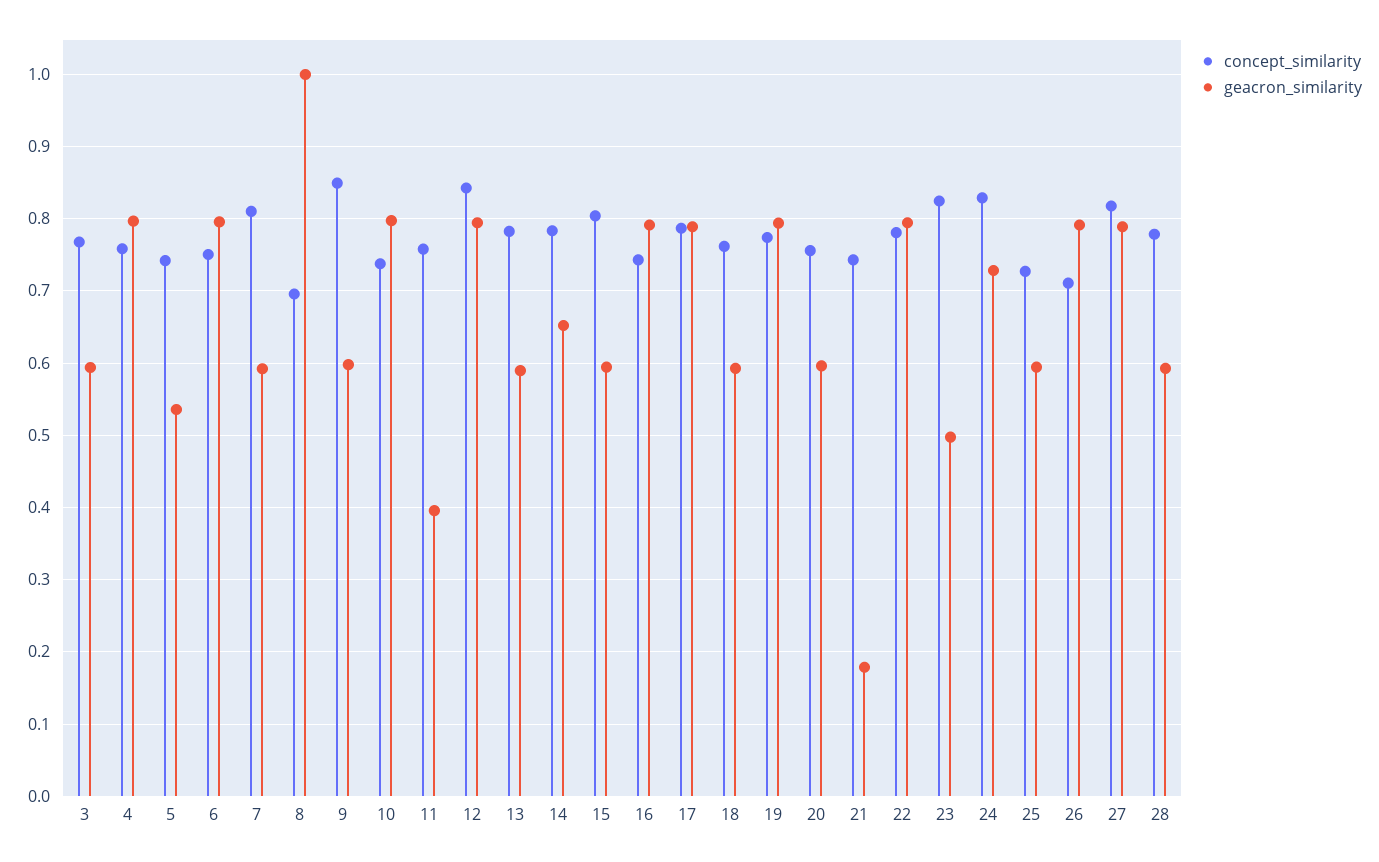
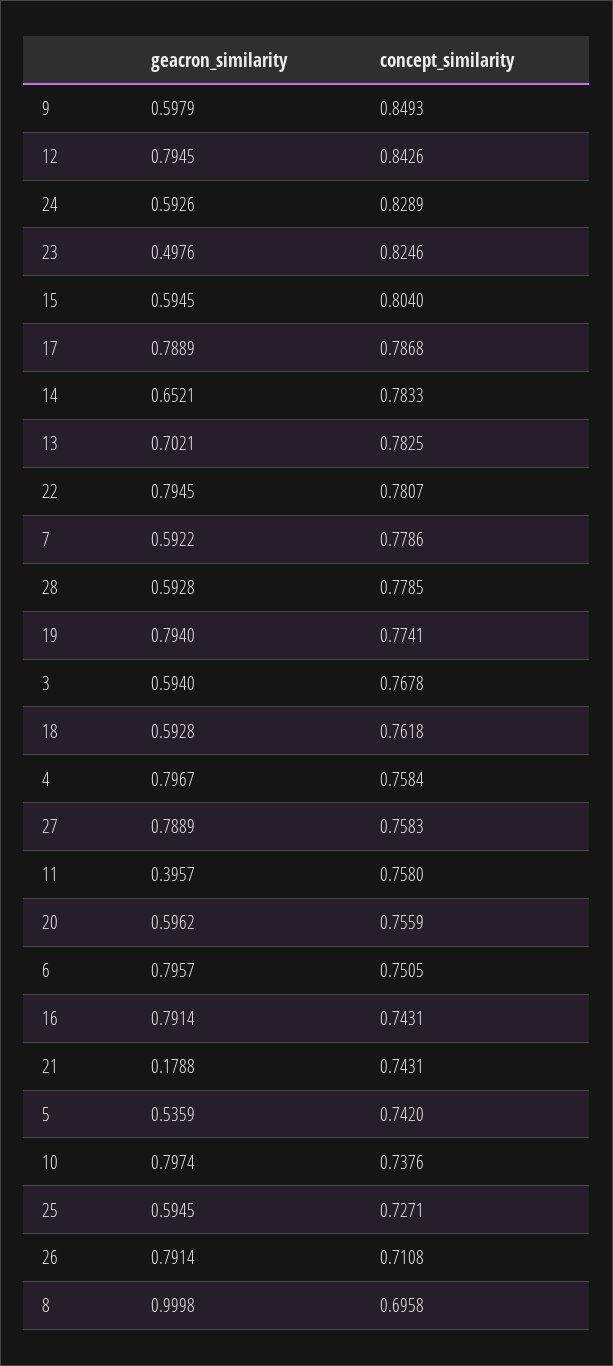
  {
    "concept_similarity": {
      "3": 0.7678,
      "4": 0.7584,
      "5": 0.742,
      "6": 0.7505,
-     "7": 0.81,
+     "7": 0.7786,
      "8": 0.6958,
      "9": 0.8493,
      "10": 0.7376,
      "11": 0.758,
      "12": 0.8426,
      "13": 0.7825,
      "14": 0.7833,
      "15": 0.804,
      "16": 0.7431,
      "17": 0.7868,
      "18": 0.7618,
      "19": 0.7741,
      "20": 0.7559,
      "21": 0.7431,
      "22": 0.7807,
      "23": 0.8246,
      "24": 0.8289,
      "25": 0.7271,
      "26": 0.7108,
-     "27": 0.82,
+     "27": 0.7583,
      "28": 0.7785
    },
    "geacron_similarity": {
      "3": 0.594,
      "4": 0.7967,
      "5": 0.5359,
      "6": 0.7957,
      "7": 0.5922,
      "8": 0.9998,
      "9": 0.5979,
      "10": 0.7974,
      "11": 0.3957,
      "12": 0.7945,
-     "13": 0.59,
+     "13": 0.7021,
      "14": 0.6521,
      "15": 0.5945,
      "16": 0.7914,
      "17": 0.7889,
      "18": 0.5928,
      "19": 0.794,
      "20": 0.5962,
      "21": 0.1788,
      "22": 0.7945,
      "23": 0.4976,
-     "24": 0.73,
+     "24": 0.5926,
      "25": 0.5945,
      "26": 0.7914,
      "27": 0.7889,
      "28": 0.5928
    }
  }

